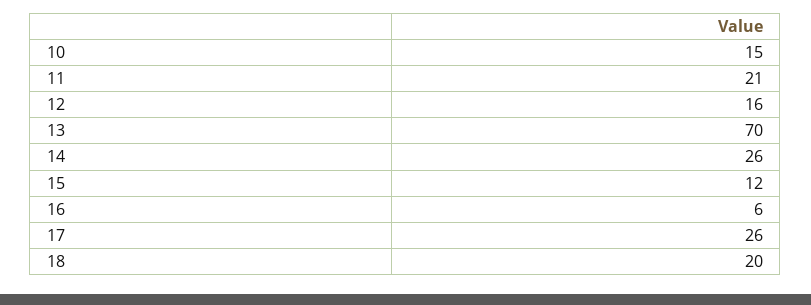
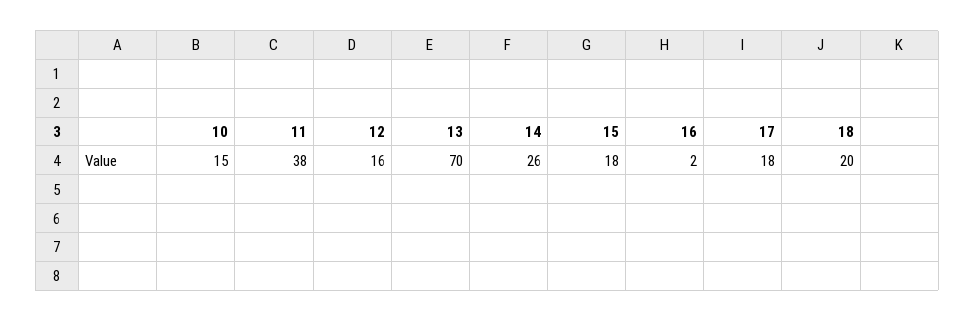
  {
    "10": 15,
-   "11": 21,
+   "11": 38,
    "12": 16,
    "13": 70,
    "14": 26,
-   "15": 12,
+   "15": 18,
-   "16": 6,
+   "16": 2,
-   "17": 26,
+   "17": 18,
    "18": 20
  }

